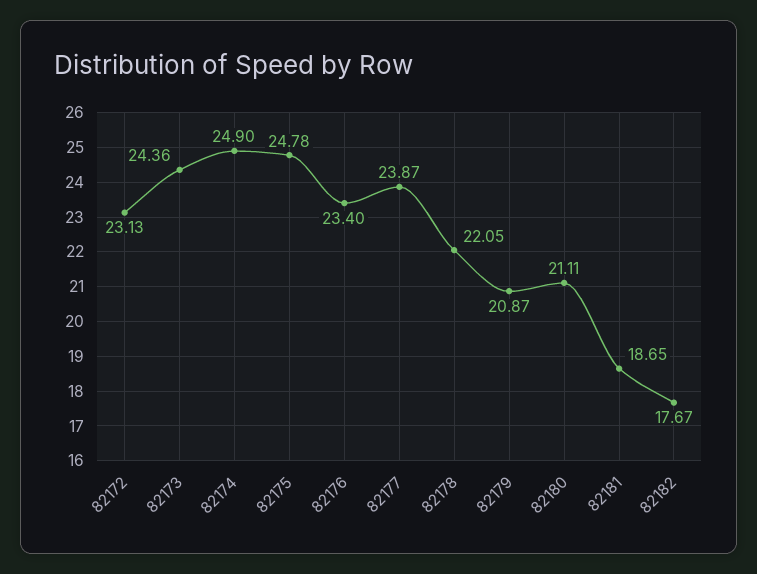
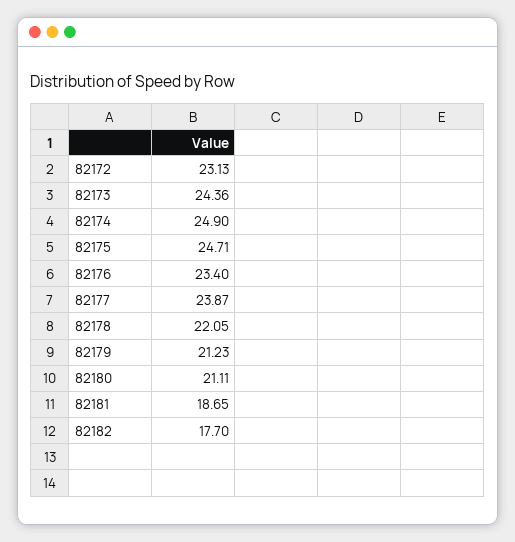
  {
    "82172": 23.13,
    "82173": 24.36,
    "82174": 24.9,
-   "82175": 24.78,
+   "82175": 24.71,
    "82176": 23.4,
    "82177": 23.87,
    "82178": 22.05,
-   "82179": 20.87,
+   "82179": 21.23,
    "82180": 21.11,
    "82181": 18.65,
-   "82182": 17.67
+   "82182": 17.7
  }

